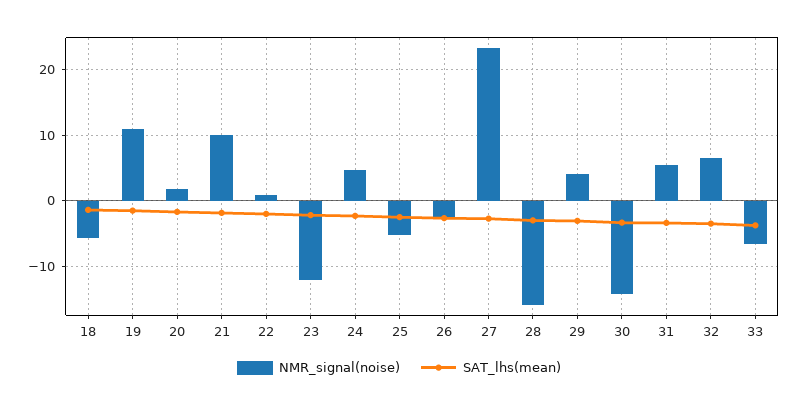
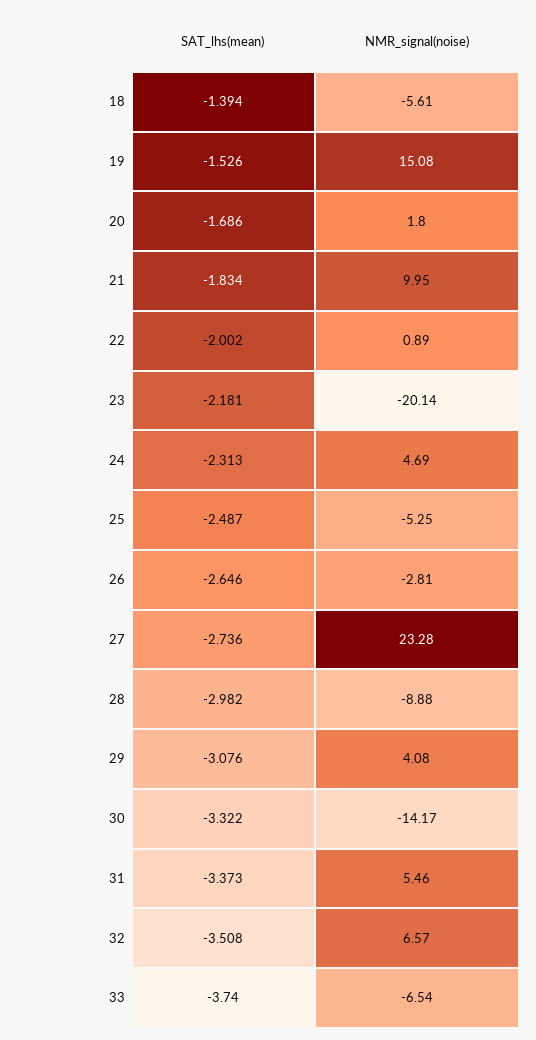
  {
    "NMR_signal(noise)": {
      "18": -5.61,
-     "19": 11,
+     "19": 15.08,
      "20": 1.8,
      "21": 9.95,
      "22": 0.89,
-     "23": -12,
+     "23": -20.14,
      "24": 4.69,
      "25": -5.25,
      "26": -2.81,
      "27": 23.28,
-     "28": -16,
+     "28": -8.88,
      "29": 4.08,
      "30": -14.17,
      "31": 5.46,
      "32": 6.57,
      "33": -6.54
    },
    "SAT_lhs(mean)": {
      "18": -1.394,
      "19": -1.526,
      "20": -1.686,
      "21": -1.834,
      "22": -2.002,
      "23": -2.181,
      "24": -2.313,
      "25": -2.487,
      "26": -2.646,
      "27": -2.736,
      "28": -2.982,
      "29": -3.076,
      "30": -3.322,
      "31": -3.373,
      "32": -3.508,
      "33": -3.74
    }
  }

